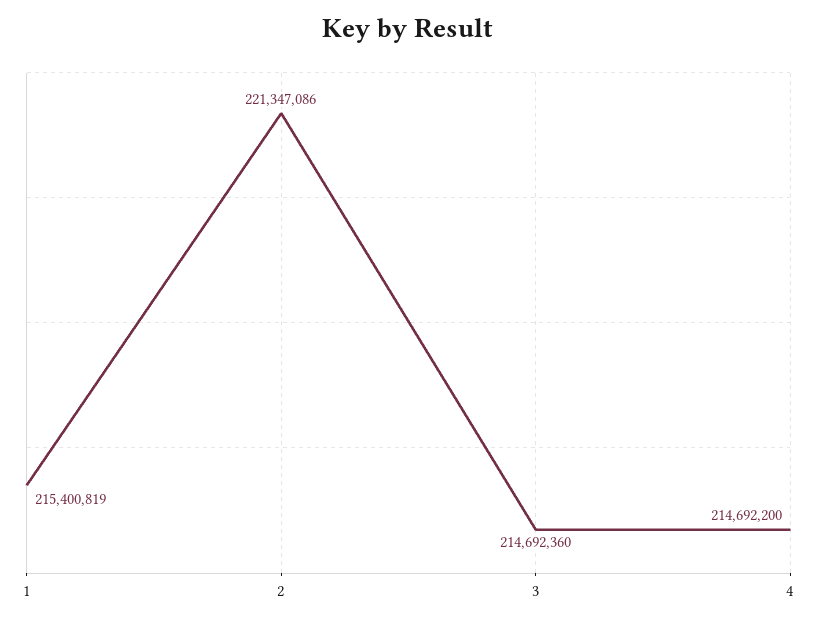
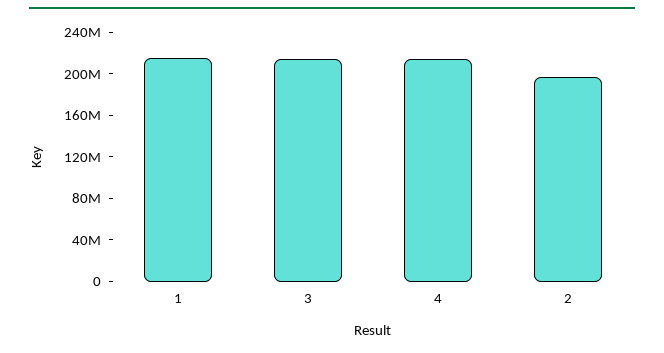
  {
    "1": 215400819,
-   "2": 221347086,
+   "2": 200000000,
    "3": 214692360,
    "4": 214692200
  }

